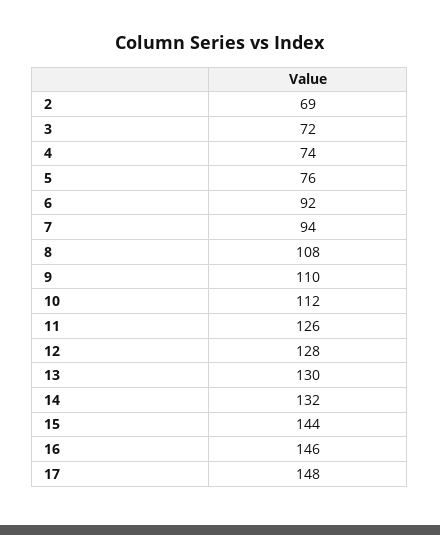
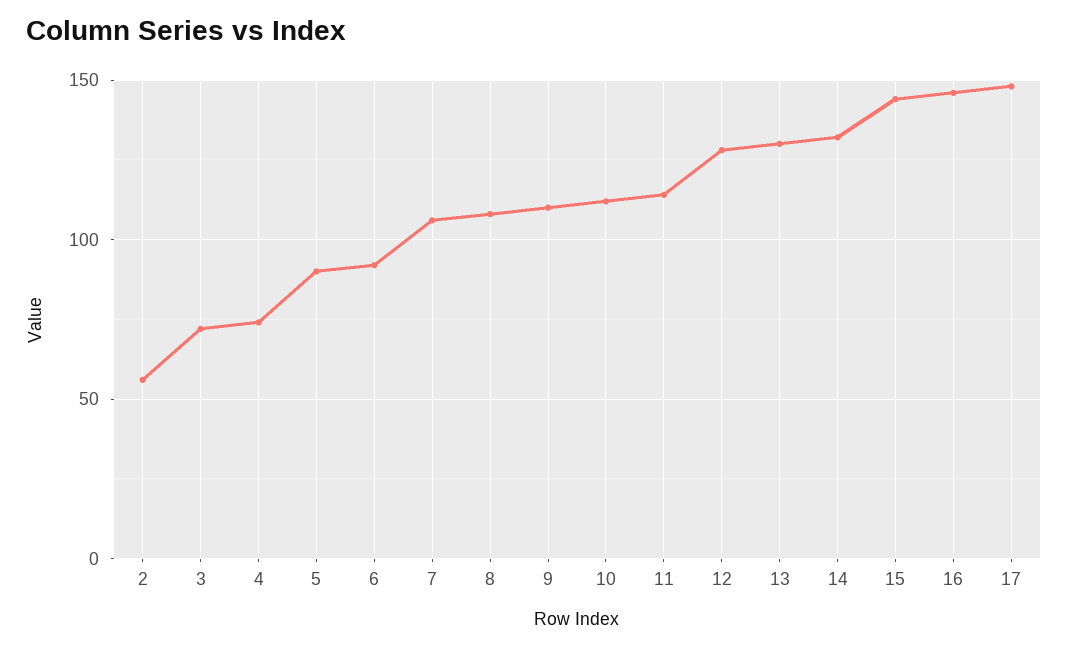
  {
-   "2": 69,
+   "2": 55,
    "3": 72,
    "4": 74,
-   "5": 76,
+   "5": 90,
    "6": 92,
-   "7": 94,
+   "7": 105,
    "8": 108,
    "9": 110,
    "10": 112,
-   "11": 126,
+   "11": 115,
    "12": 128,
    "13": 130,
    "14": 132,
    "15": 144,
    "16": 146,
    "17": 148
  }

